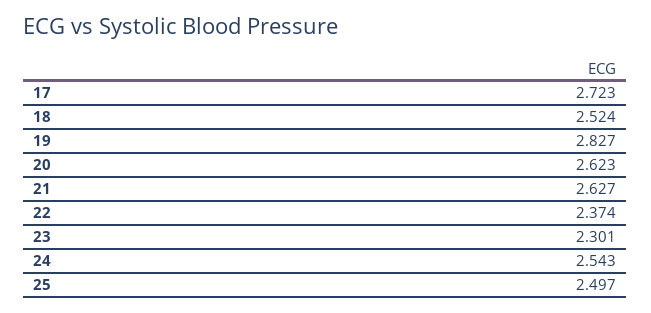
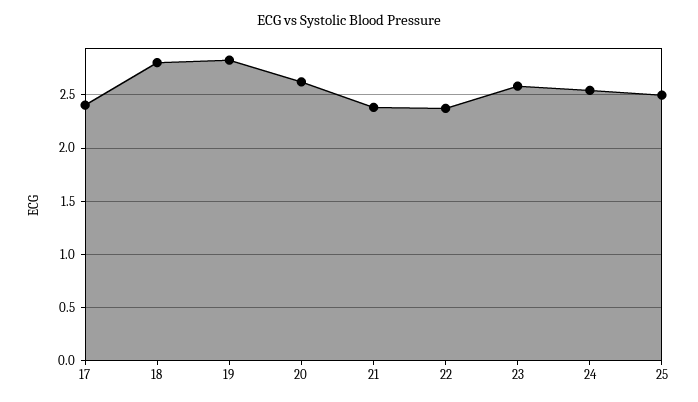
  {
-   "17": 2.723,
+   "17": 2.4,
-   "18": 2.524,
+   "18": 2.8,
    "19": 2.827,
    "20": 2.623,
-   "21": 2.627,
+   "21": 2.4,
    "22": 2.374,
-   "23": 2.301,
+   "23": 2.6,
    "24": 2.543,
    "25": 2.497
  }

